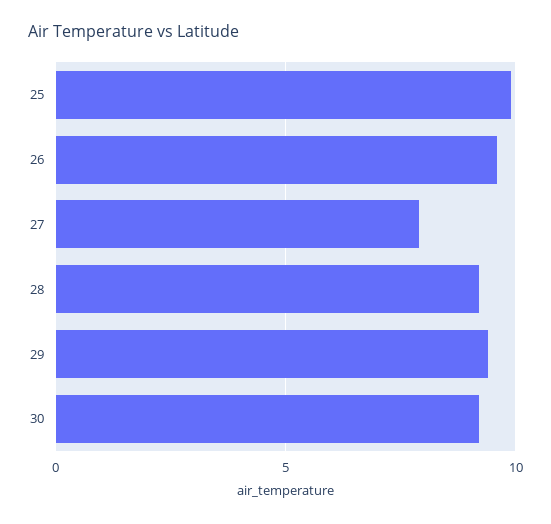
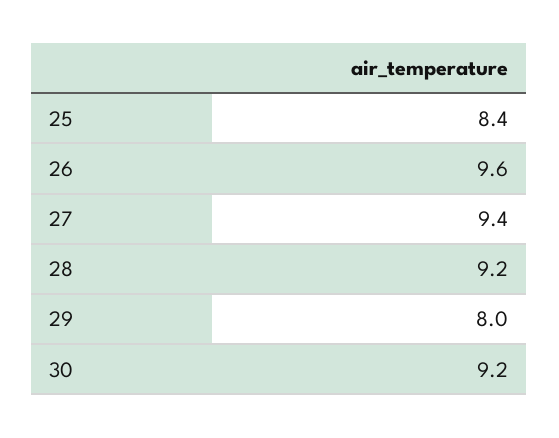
  {
-   "25": 10,
+   "25": 8.4,
    "26": 9.6,
-   "27": 8,
+   "27": 9.4,
    "28": 9.2,
-   "29": 9.5,
+   "29": 8,
    "30": 9.2
  }

